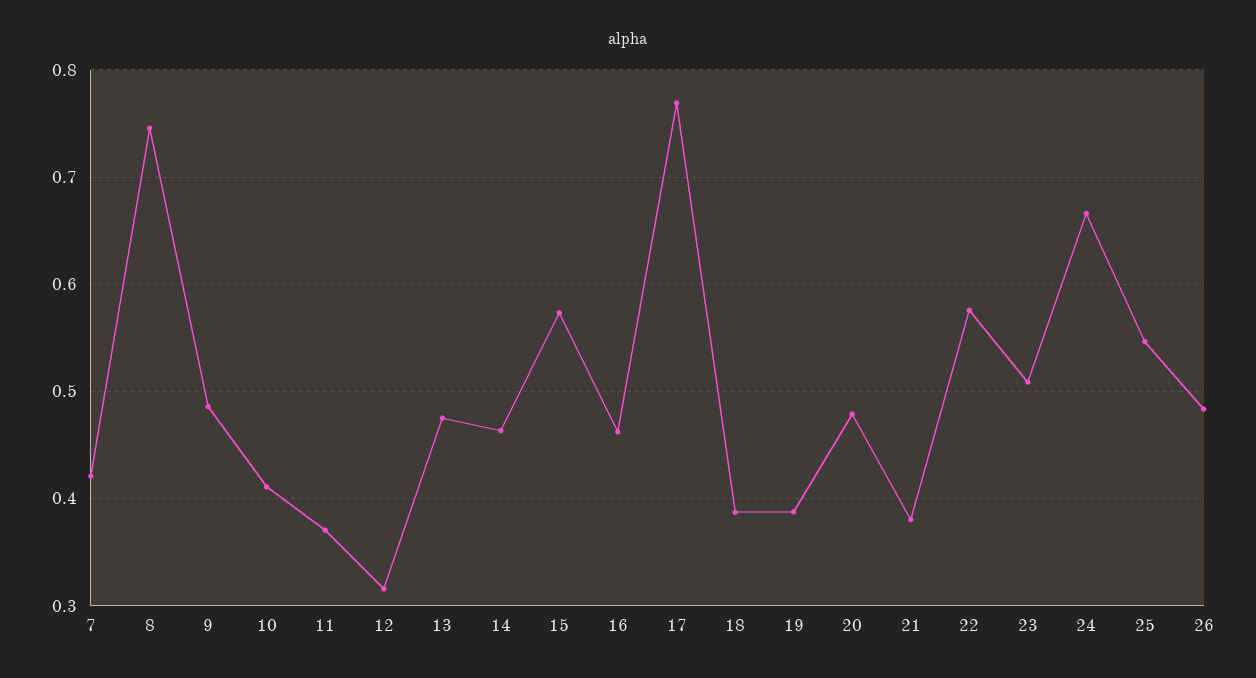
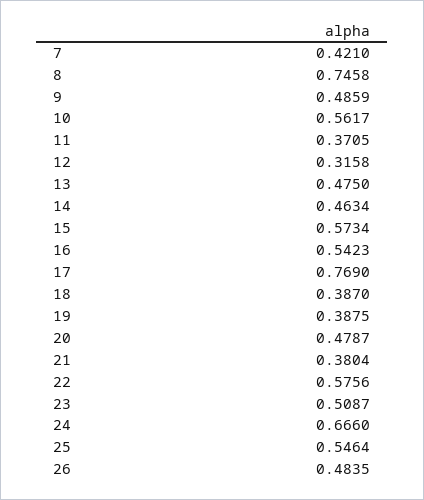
  {
    "7": 0.421,
    "8": 0.7458,
    "9": 0.4859,
-   "10": 0.41,
+   "10": 0.5617,
    "11": 0.3705,
    "12": 0.3158,
    "13": 0.475,
    "14": 0.4634,
    "15": 0.5734,
-   "16": 0.46,
+   "16": 0.5423,
    "17": 0.769,
    "18": 0.387,
    "19": 0.3875,
    "20": 0.4787,
    "21": 0.3804,
    "22": 0.5756,
    "23": 0.5087,
    "24": 0.666,
    "25": 0.5464,
    "26": 0.4835
  }

